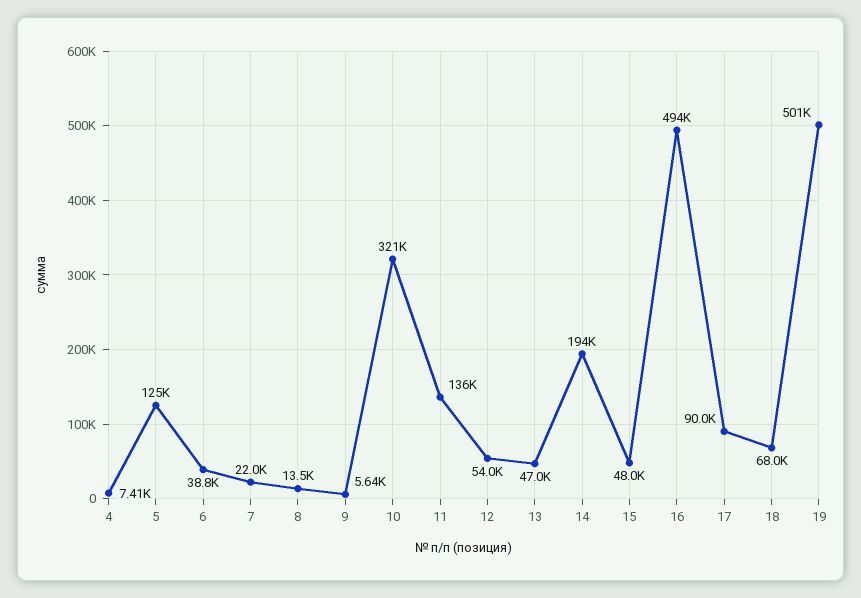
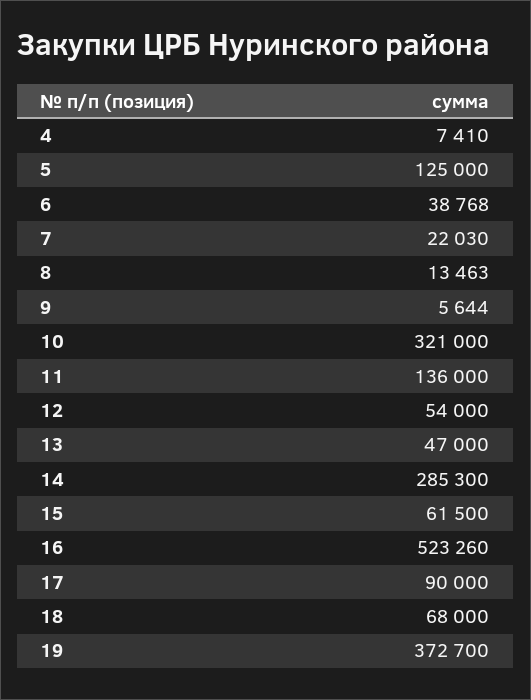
  {
    "4": 7410,
    "5": 125000,
    "6": 38768,
    "7": 22030,
    "8": 13463,
    "9": 5644,
    "10": 321000,
    "11": 136000,
    "12": 54000,
    "13": 47000,
-   "14": 194000,
+   "14": 285300,
-   "15": 48000,
+   "15": 61500,
-   "16": 494000,
+   "16": 523260,
    "17": 90000,
    "18": 68000,
-   "19": 501000
+   "19": 372700
  }

